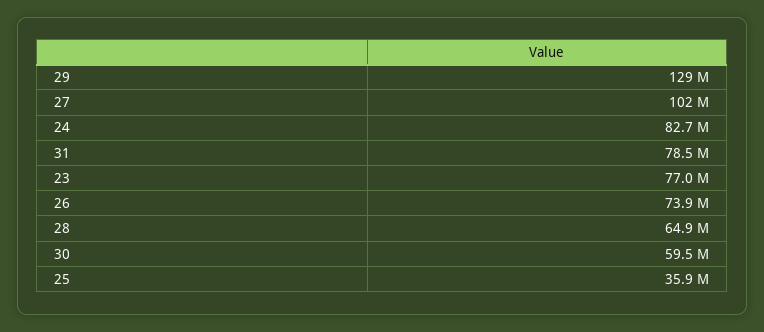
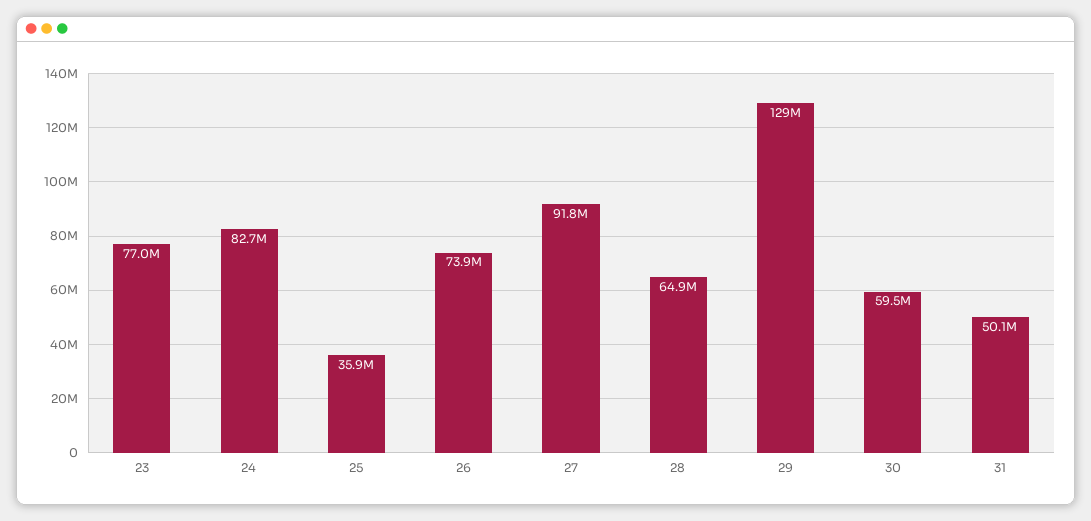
  {
    "29": 129000000,
-   "27": 102000000,
+   "27": 91800000,
    "24": 82700000,
-   "31": 78500000,
+   "31": 50100000,
    "23": 77000000,
    "26": 73900000,
    "28": 64900000,
    "30": 59500000,
    "25": 35900000
  }

